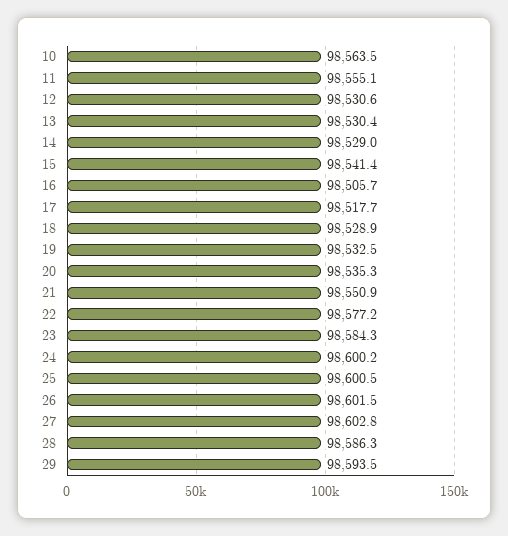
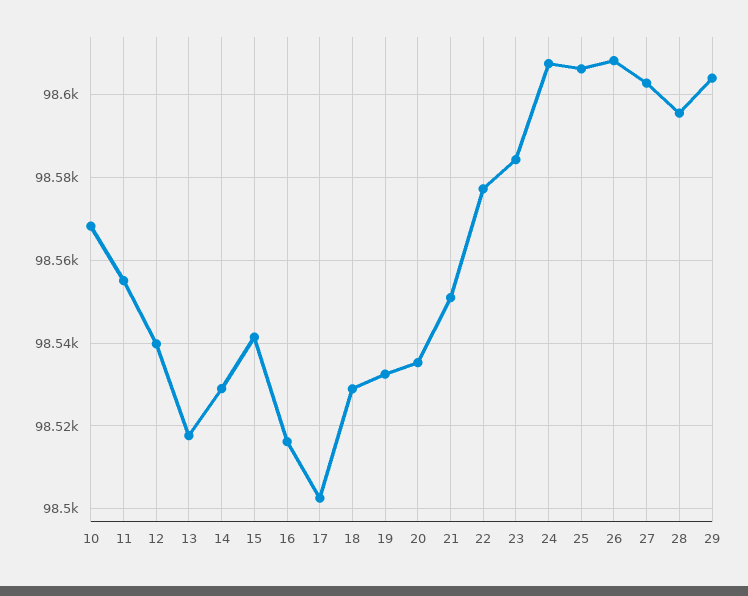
  {
-   "10": 98563.5,
+   "10": 98568,
    "11": 98555.1,
-   "12": 98530.6,
+   "12": 98540,
-   "13": 98530.4,
+   "13": 98518,
    "14": 98529,
    "15": 98541.4,
-   "16": 98505.7,
+   "16": 98516,
-   "17": 98517.7,
+   "17": 98502,
    "18": 98528.9,
    "19": 98532.5,
    "20": 98535.3,
    "21": 98550.9,
    "22": 98577.2,
    "23": 98584.3,
-   "24": 98600.2,
+   "24": 98608,
-   "25": 98600.5,
+   "25": 98606,
-   "26": 98601.5,
+   "26": 98608,
    "27": 98602.8,
-   "28": 98586.3,
+   "28": 98596,
-   "29": 98593.5
+   "29": 98604
  }

